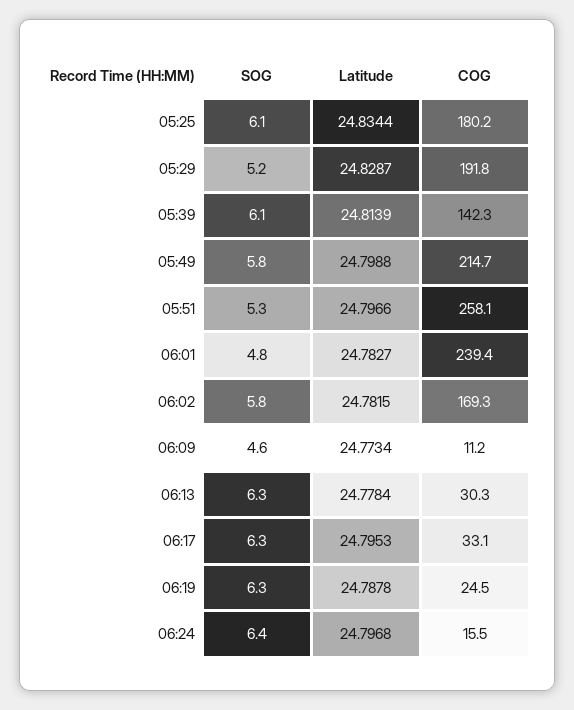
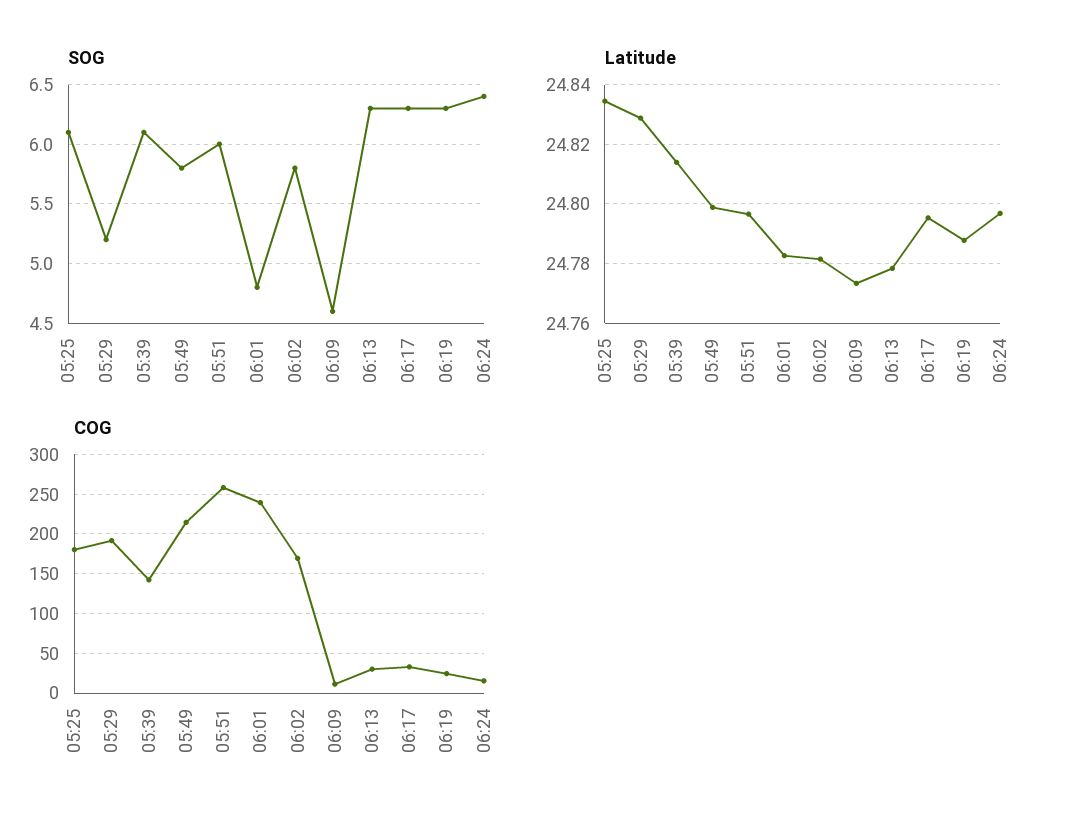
  {
    "SOG": {
      "05:25": 6.1,
      "05:29": 5.2,
      "05:39": 6.1,
      "05:49": 5.8,
-     "05:51": 5.3,
+     "05:51": 6,
      "06:01": 4.8,
      "06:02": 5.8,
      "06:09": 4.6,
      "06:13": 6.3,
      "06:17": 6.3,
      "06:19": 6.3,
      "06:24": 6.4
    },
    "Latitude": {
      "05:25": 24.8344,
      "05:29": 24.8287,
      "05:39": 24.8139,
      "05:49": 24.7988,
      "05:51": 24.7966,
      "06:01": 24.7827,
      "06:02": 24.7815,
      "06:09": 24.7734,
      "06:13": 24.7784,
      "06:17": 24.7953,
      "06:19": 24.7878,
      "06:24": 24.7968
    },
    "COG": {
      "05:25": 180.2,
      "05:29": 191.8,
      "05:39": 142.3,
      "05:49": 214.7,
      "05:51": 258.1,
      "06:01": 239.4,
      "06:02": 169.3,
      "06:09": 11.2,
      "06:13": 30.3,
      "06:17": 33.1,
      "06:19": 24.5,
      "06:24": 15.5
    }
  }

